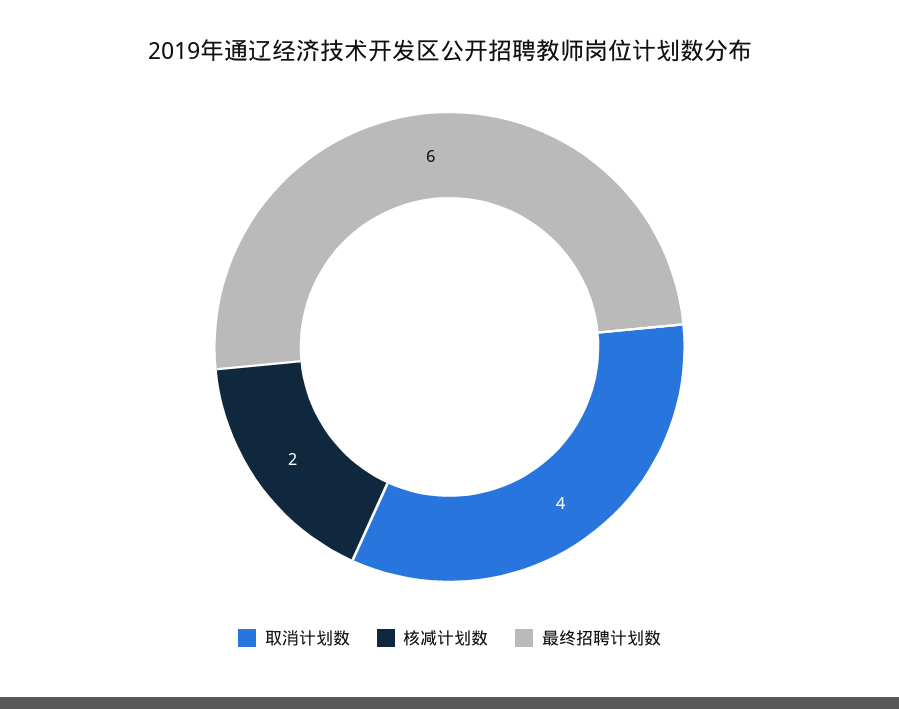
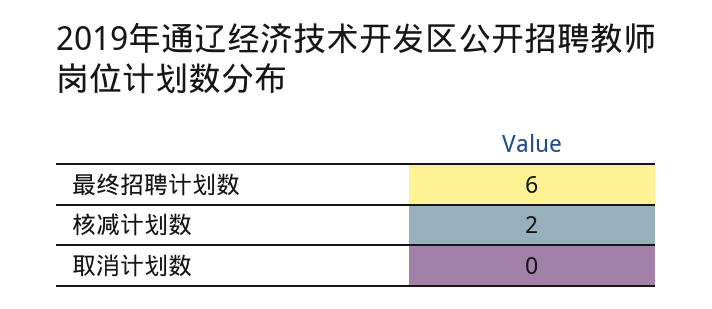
  {
-   "取消计划数": 4,
+   "取消计划数": 0,
    "核减计划数": 2,
    "最终招聘计划数": 6
  }

